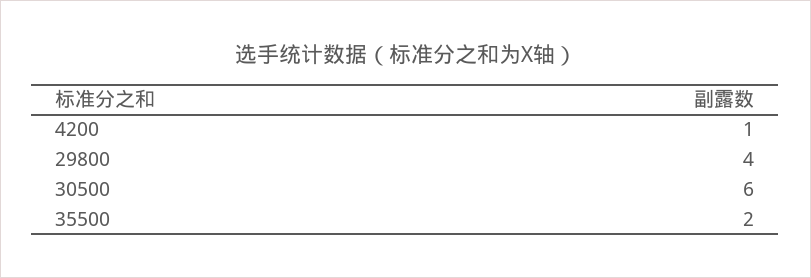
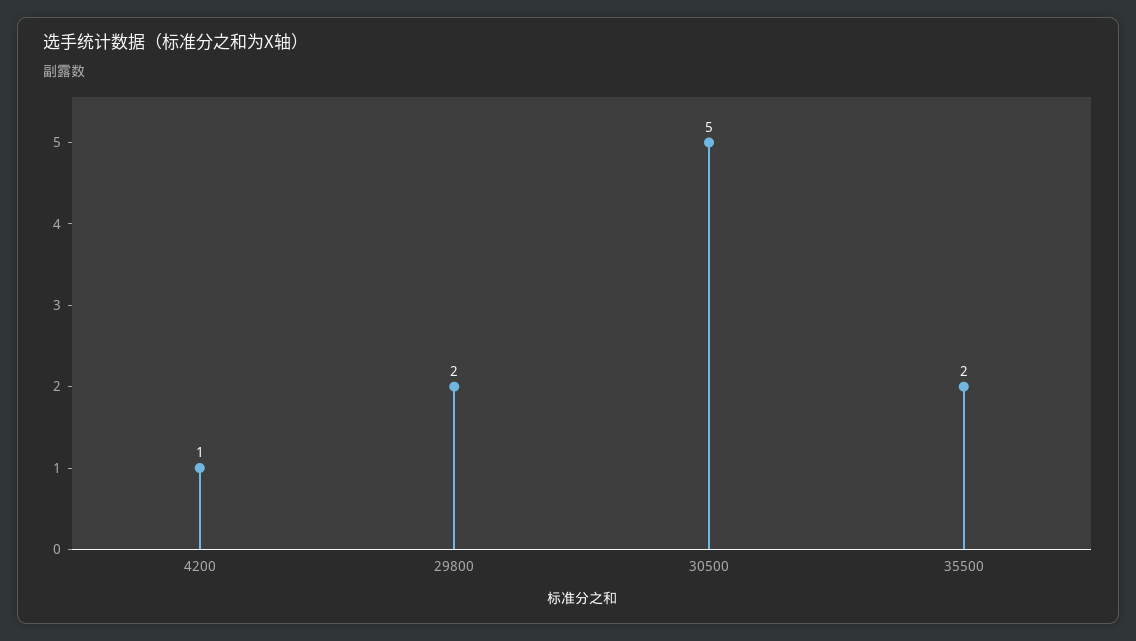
  {
    "4200": 1,
-   "29800": 4,
+   "29800": 2,
-   "30500": 6,
+   "30500": 5,
    "35500": 2
  }

